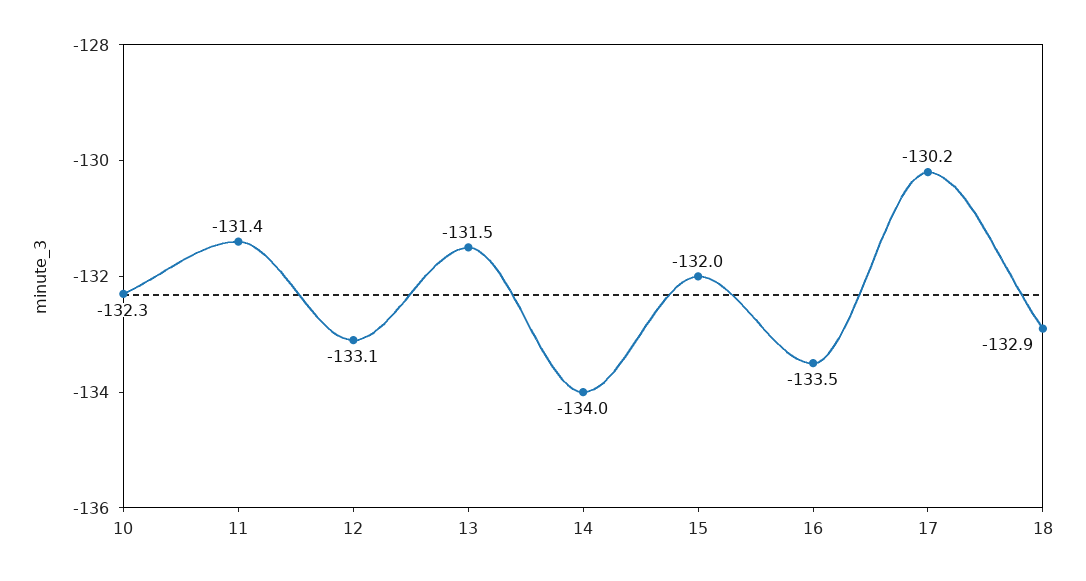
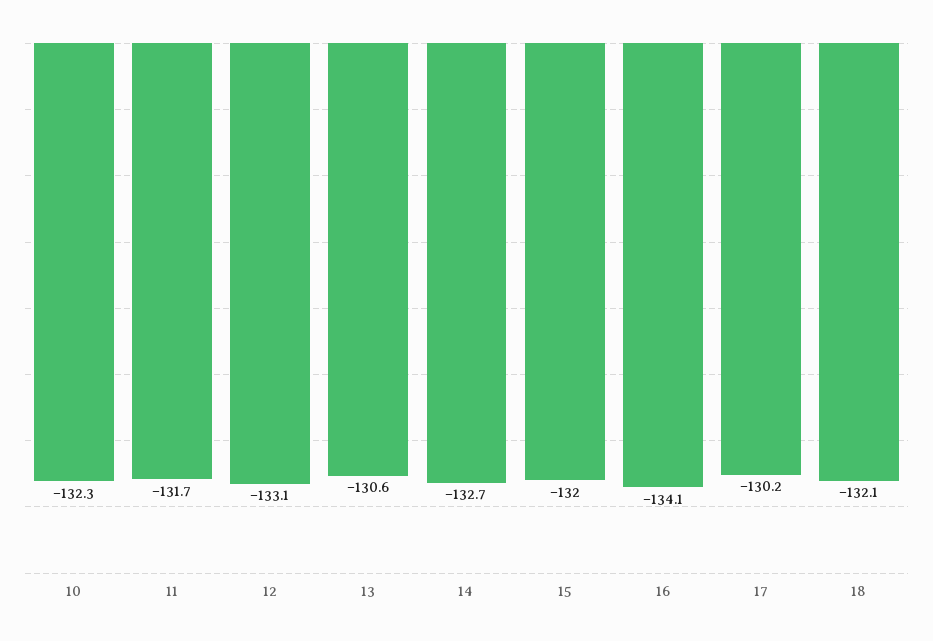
  {
    "10": -132.3,
-   "11": -131.4,
+   "11": -131.7,
    "12": -133.1,
-   "13": -131.5,
+   "13": -130.6,
-   "14": -134,
+   "14": -132.7,
    "15": -132,
-   "16": -133.5,
+   "16": -134.1,
    "17": -130.2,
-   "18": -132.9
+   "18": -132.1
  }

